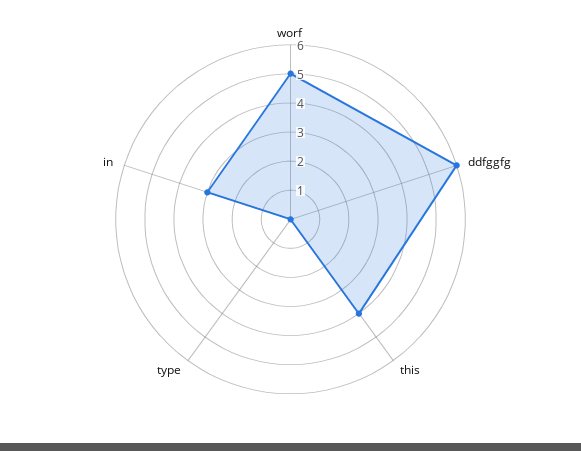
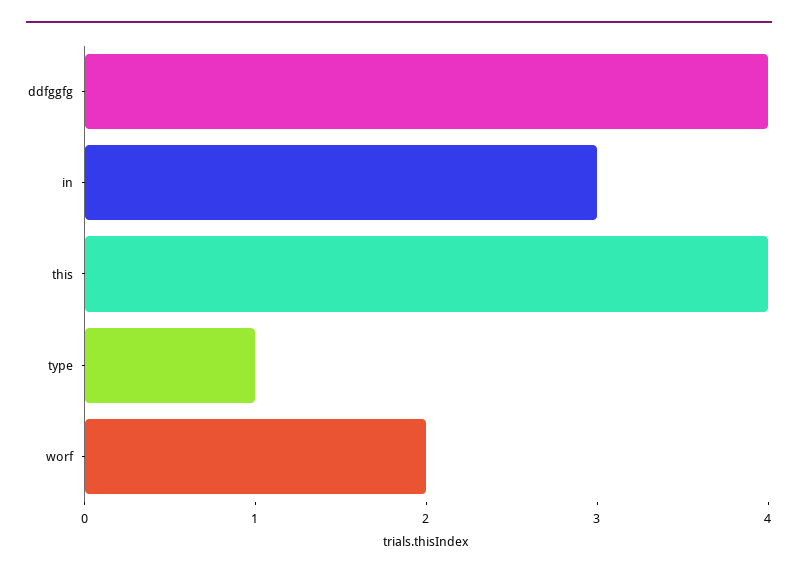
  {
-   "worf": 5,
+   "worf": 2,
-   "ddfggfg": 6,
+   "ddfggfg": 4,
    "this": 4,
-   "type": 0,
+   "type": 1,
    "in": 3
  }

